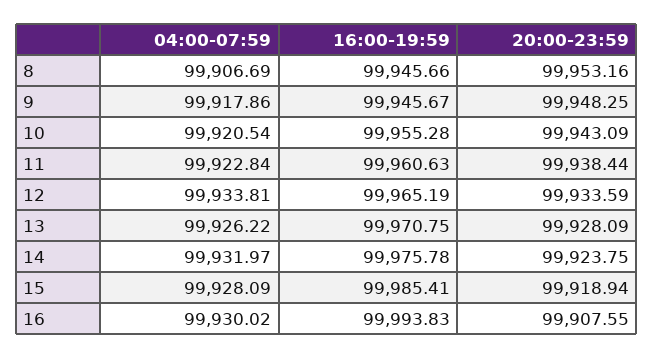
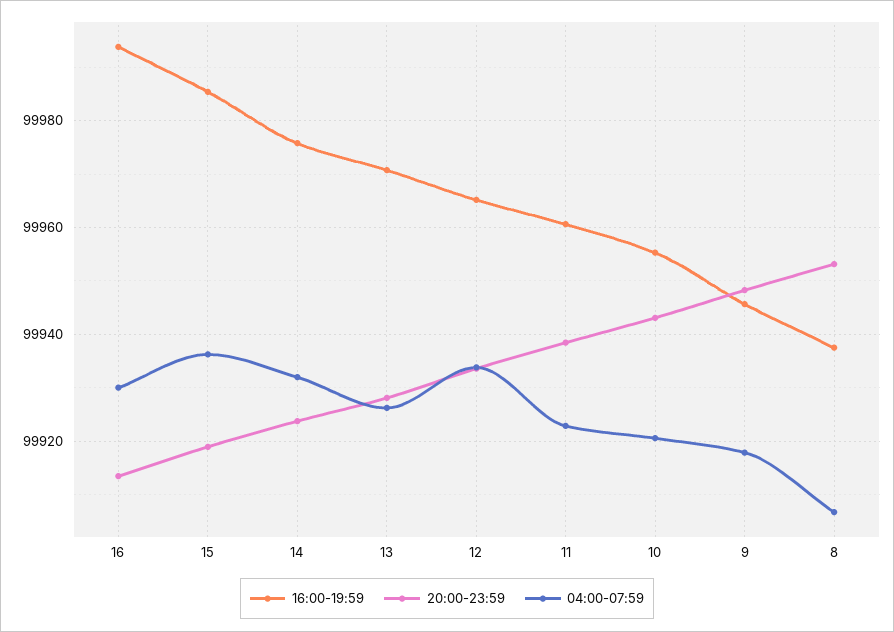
  {
    "04:00-07:59": {
      "8": 99906.69,
      "9": 99917.86,
      "10": 99920.54,
      "11": 99922.84,
      "12": 99933.81,
      "13": 99926.22,
      "14": 99931.97,
-     "15": 99928.09,
+     "15": 99936,
      "16": 99930.02
    },
    "16:00-19:59": {
-     "8": 99945.66,
+     "8": 99938,
      "9": 99945.67,
      "10": 99955.28,
      "11": 99960.63,
      "12": 99965.19,
      "13": 99970.75,
      "14": 99975.78,
      "15": 99985.41,
      "16": 99993.83
    },
    "20:00-23:59": {
      "8": 99953.16,
      "9": 99948.25,
      "10": 99943.09,
      "11": 99938.44,
      "12": 99933.59,
      "13": 99928.09,
      "14": 99923.75,
      "15": 99918.94,
-     "16": 99907.55
+     "16": 99914
    }
  }

